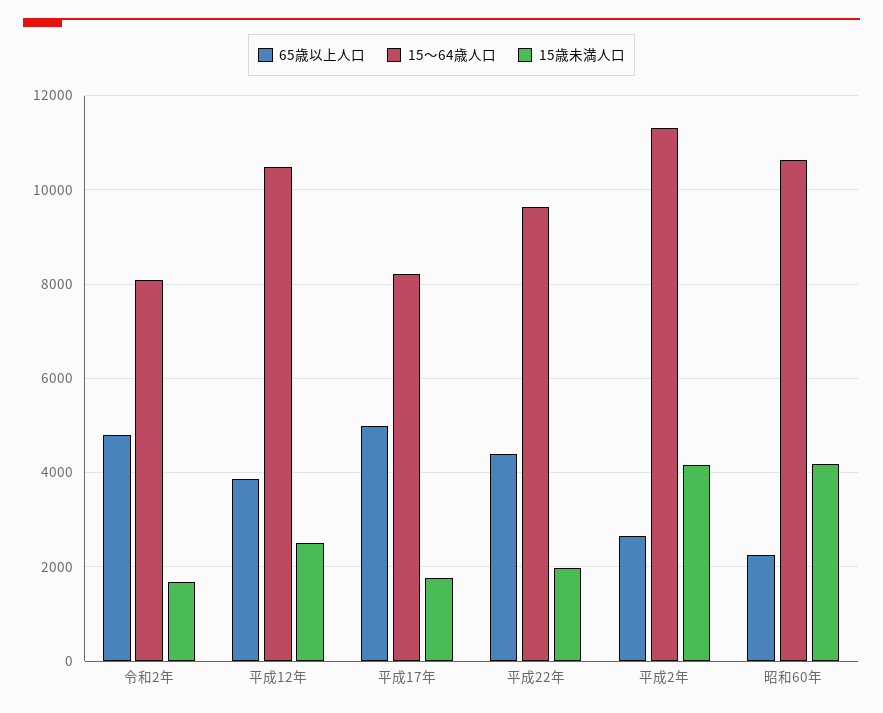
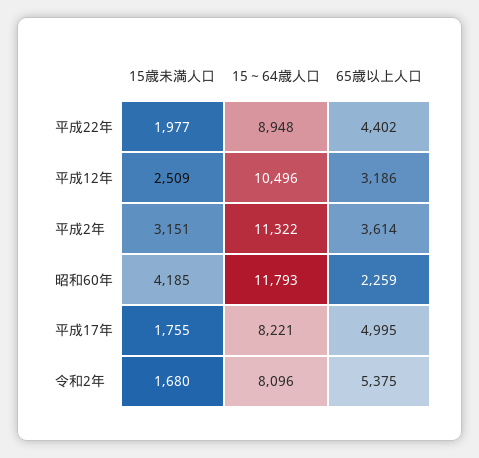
  {
    "65歳以上人口": {
-     "令和2年": 4800,
+     "令和2年": 5375,
-     "平成12年": 3800,
+     "平成12年": 3186,
      "平成17年": 4995,
      "平成22年": 4402,
-     "平成2年": 2600,
+     "平成2年": 3614,
      "昭和60年": 2259
    },
    "15～64歳人口": {
      "令和2年": 8096,
      "平成12年": 10496,
      "平成17年": 8221,
-     "平成22年": 9600,
+     "平成22年": 8948,
      "平成2年": 11322,
-     "昭和60年": 10600
+     "昭和60年": 11793
    },
    "15歳未満人口": {
      "令和2年": 1680,
      "平成12年": 2509,
      "平成17年": 1755,
      "平成22年": 1977,
-     "平成2年": 4200,
+     "平成2年": 3151,
      "昭和60年": 4185
    }
  }

